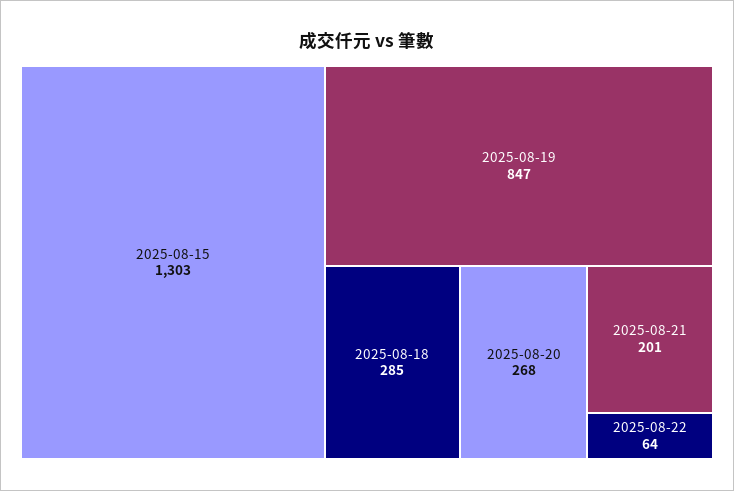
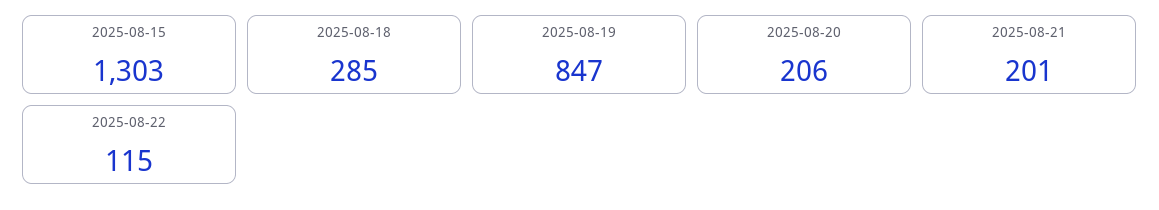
  {
    "2025-08-15": 1303,
    "2025-08-19": 847,
    "2025-08-18": 285,
-   "2025-08-20": 268,
+   "2025-08-20": 206,
    "2025-08-21": 201,
-   "2025-08-22": 64
+   "2025-08-22": 115
  }

